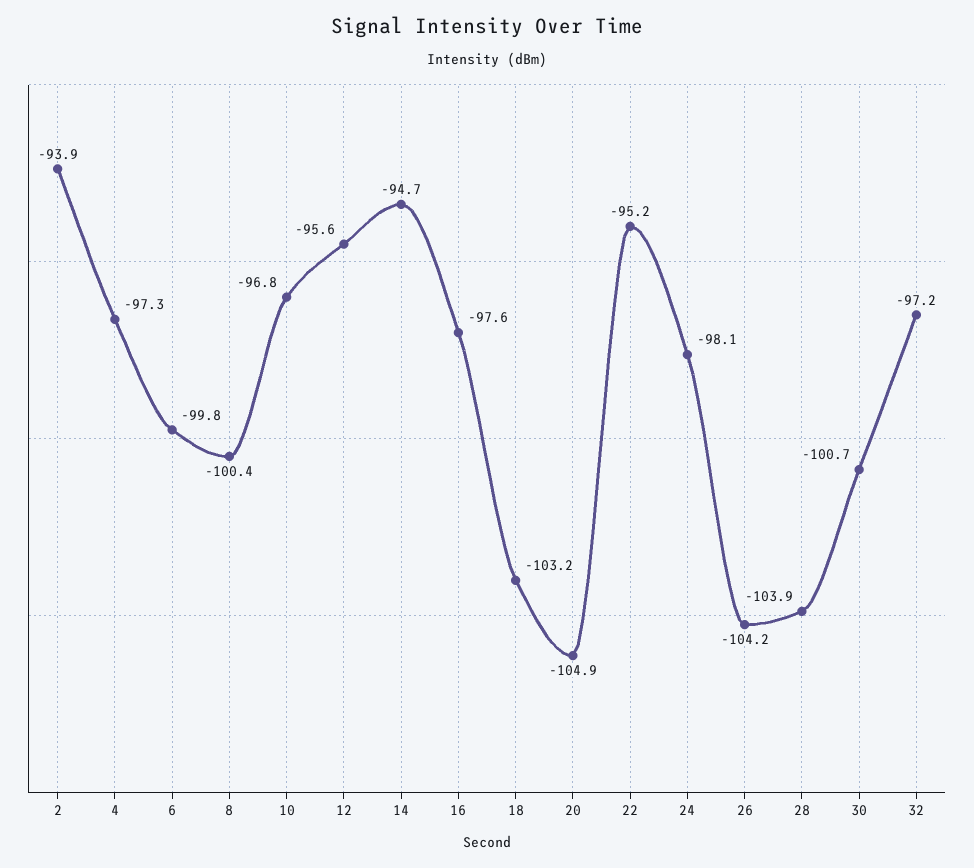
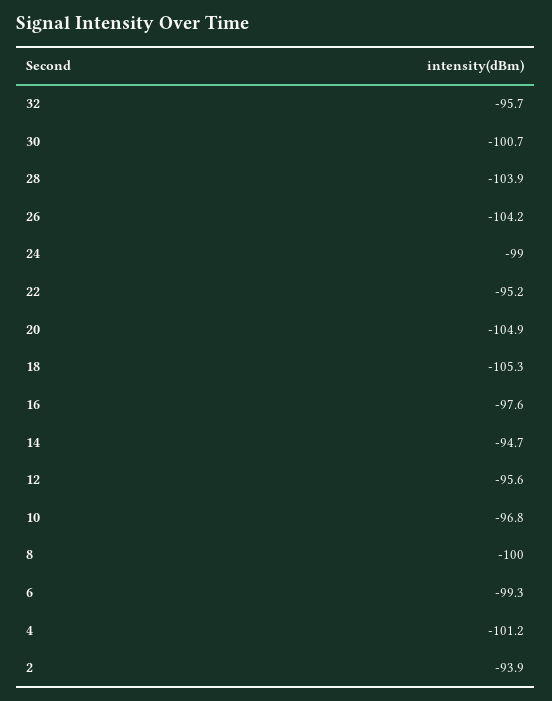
  {
    "2": -93.9,
-   "4": -97.3,
+   "4": -101.2,
-   "6": -99.8,
+   "6": -99.3,
-   "8": -100.4,
+   "8": -100,
    "10": -96.8,
    "12": -95.6,
    "14": -94.7,
    "16": -97.6,
-   "18": -103.2,
+   "18": -105.3,
    "20": -104.9,
    "22": -95.2,
-   "24": -98.1,
+   "24": -99,
    "26": -104.2,
    "28": -103.9,
    "30": -100.7,
-   "32": -97.2
+   "32": -95.7
  }

